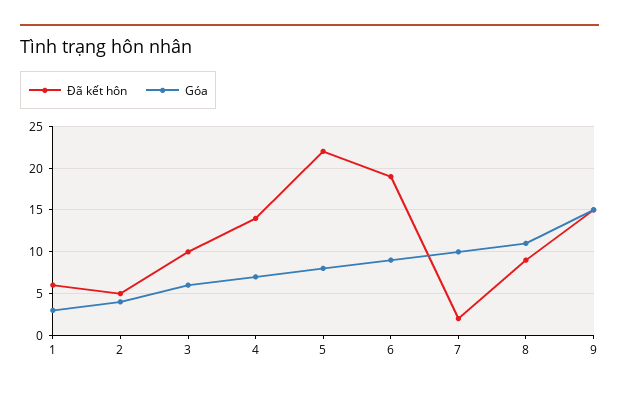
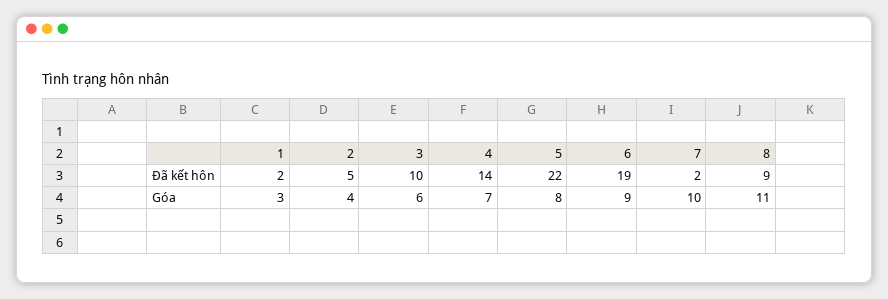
  {
    "Đã kết hôn": {
-     "1": 6,
+     "1": 2,
      "2": 5,
      "3": 10,
      "4": 14,
      "5": 22,
      "6": 19,
      "7": 2,
-     "8": 9,
+     "8": 9
-     "9": 15
    },
    "Góa": {
      "1": 3,
      "2": 4,
      "3": 6,
      "4": 7,
      "5": 8,
      "6": 9,
      "7": 10,
-     "8": 11,
+     "8": 11
-     "9": 15
    }
  }

